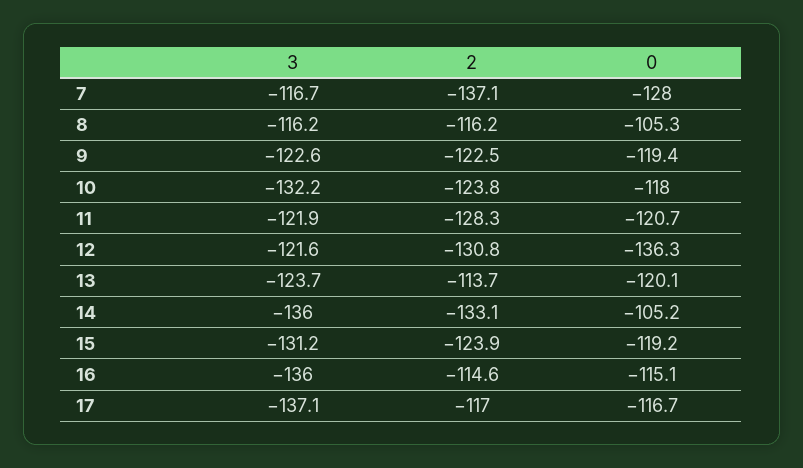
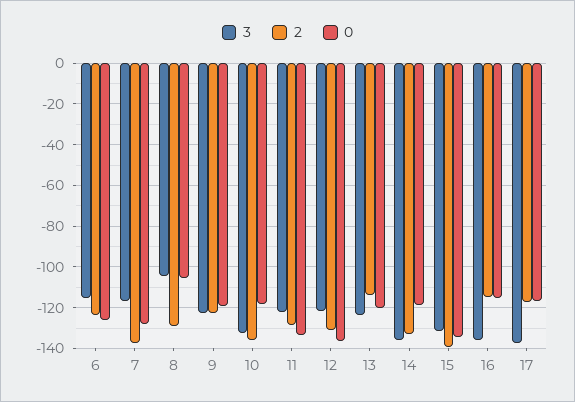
  {
    "3": {
      "7": -116.7,
-     "8": -116.2,
+     "8": -105,
      "9": -122.6,
      "10": -132.2,
      "11": -121.9,
      "12": -121.6,
      "13": -123.7,
      "14": -136,
      "15": -131.2,
      "16": -136,
-     "17": -137.1
+     "17": -137.1,
+     "6": -115
    },
    "2": {
      "7": -137.1,
-     "8": -116.2,
+     "8": -130,
      "9": -122.5,
-     "10": -123.8,
+     "10": -135,
      "11": -128.3,
      "12": -130.8,
      "13": -113.7,
      "14": -133.1,
-     "15": -123.9,
+     "15": -140,
      "16": -114.6,
-     "17": -117
+     "17": -117,
+     "6": -125
    },
    "0": {
      "7": -128,
      "8": -105.3,
      "9": -119.4,
      "10": -118,
-     "11": -120.7,
+     "11": -135,
      "12": -136.3,
      "13": -120.1,
-     "14": -105.2,
+     "14": -120,
-     "15": -119.2,
+     "15": -135,
      "16": -115.1,
-     "17": -116.7
+     "17": -116.7,
+     "6": -125
    }
  }

